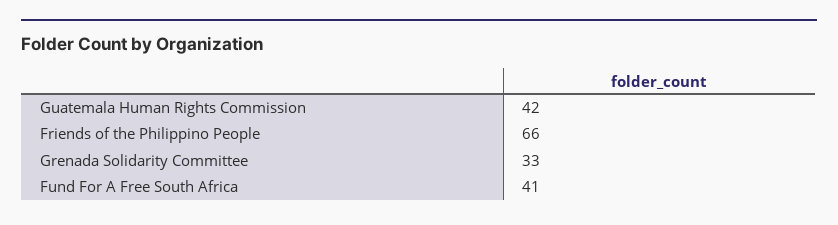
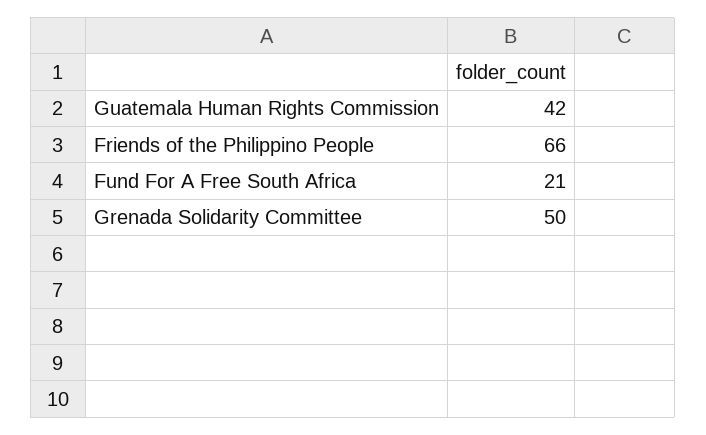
  {
    "Guatemala Human Rights Commission": 42,
    "Friends of the Philippino People": 66,
-   "Grenada Solidarity Committee": 33,
+   "Grenada Solidarity Committee": 50,
-   "Fund For A Free South Africa": 41
+   "Fund For A Free South Africa": 21
  }

